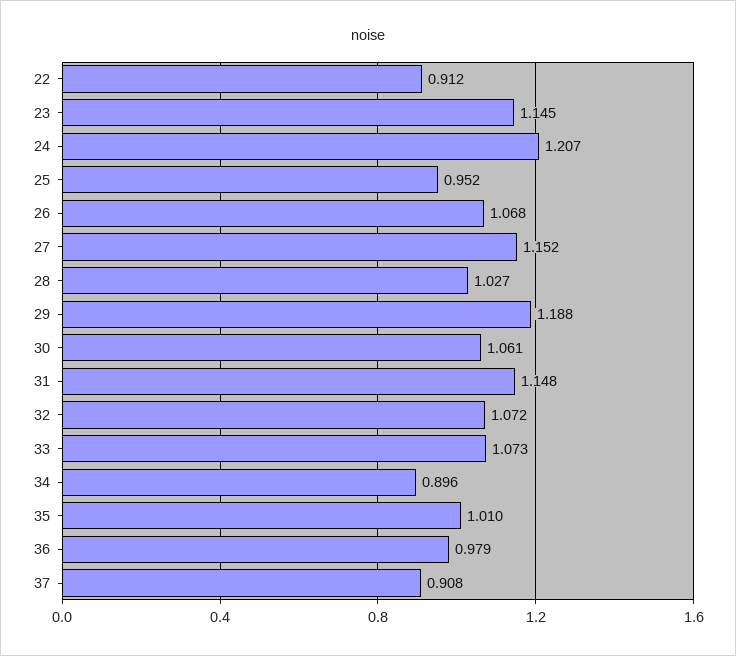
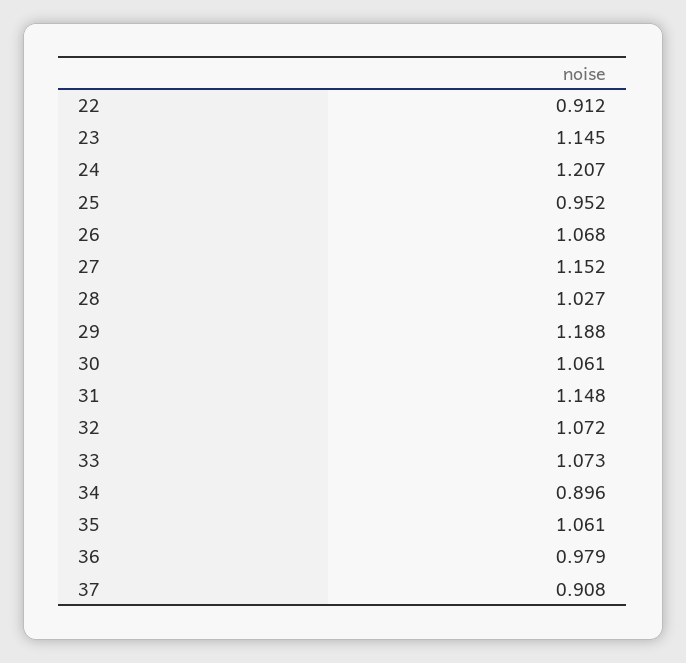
  {
    "22": 0.912,
    "23": 1.145,
    "24": 1.207,
    "25": 0.952,
    "26": 1.068,
    "27": 1.152,
    "28": 1.027,
    "29": 1.188,
    "30": 1.061,
    "31": 1.148,
    "32": 1.072,
    "33": 1.073,
    "34": 0.896,
-   "35": 1.01,
+   "35": 1.061,
    "36": 0.979,
    "37": 0.908
  }

